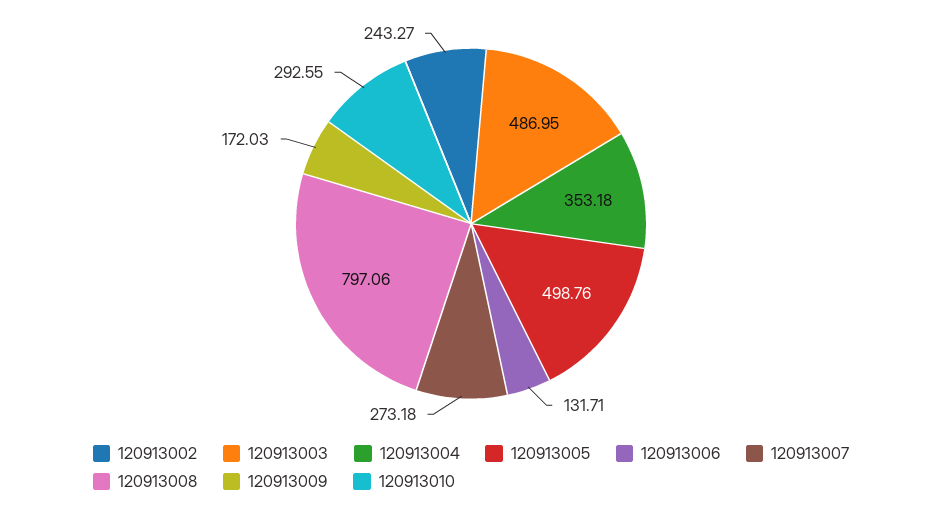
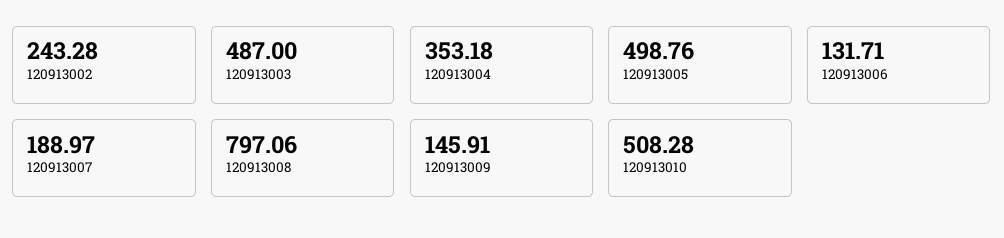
  {
-   "120913002": 243.27,
+   "120913002": 243.28,
-   "120913003": 486.95,
+   "120913003": 487,
    "120913004": 353.18,
    "120913005": 498.76,
    "120913006": 131.71,
-   "120913007": 273.18,
+   "120913007": 188.97,
    "120913008": 797.06,
-   "120913009": 172.03,
+   "120913009": 145.91,
-   "120913010": 292.55
+   "120913010": 508.28
  }

